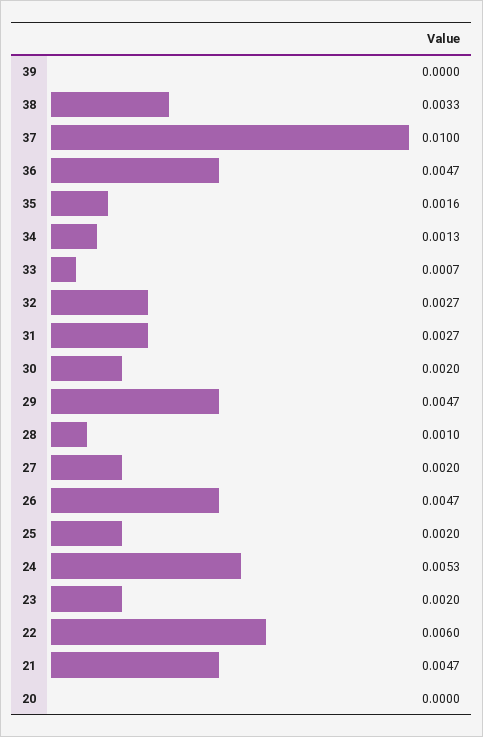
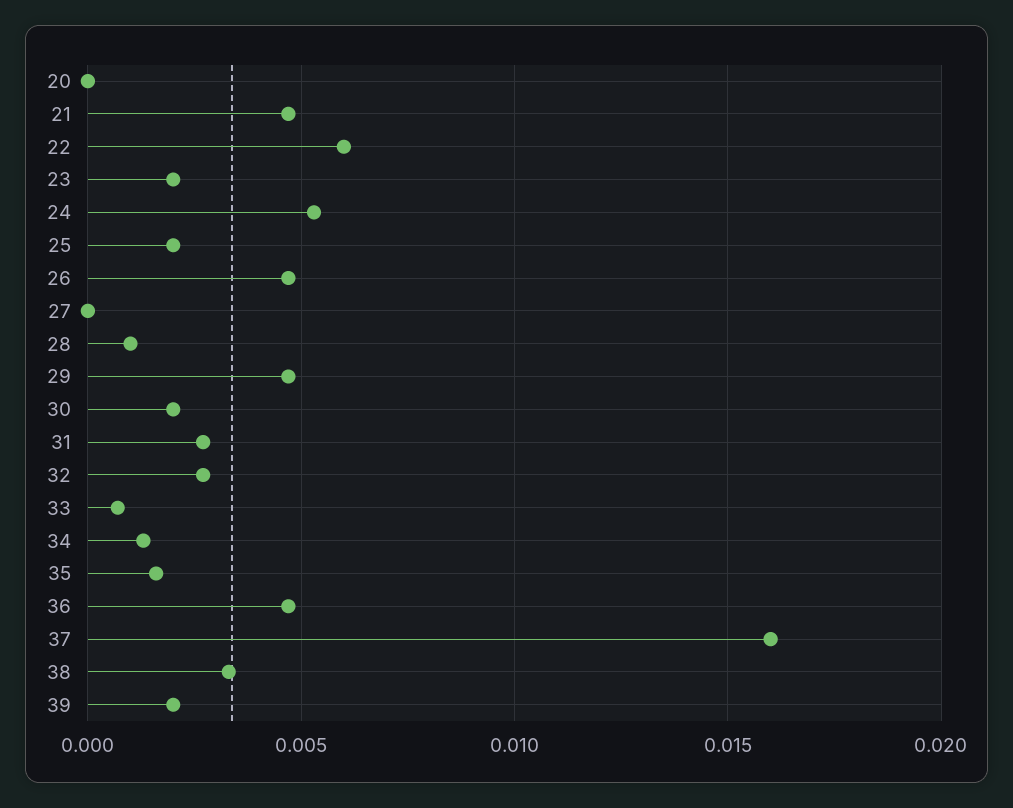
  {
-   "39": 0,
+   "39": 0.002,
    "38": 0.0033,
-   "37": 0.01,
+   "37": 0.016,
    "36": 0.0047,
    "35": 0.0016,
    "34": 0.0013,
    "33": 0.0007,
    "32": 0.0027,
    "31": 0.0027,
    "30": 0.002,
    "29": 0.0047,
    "28": 0.001,
-   "27": 0.002,
+   "27": 0,
    "26": 0.0047,
    "25": 0.002,
    "24": 0.0053,
    "23": 0.002,
    "22": 0.006,
    "21": 0.0047,
    "20": 0
  }

